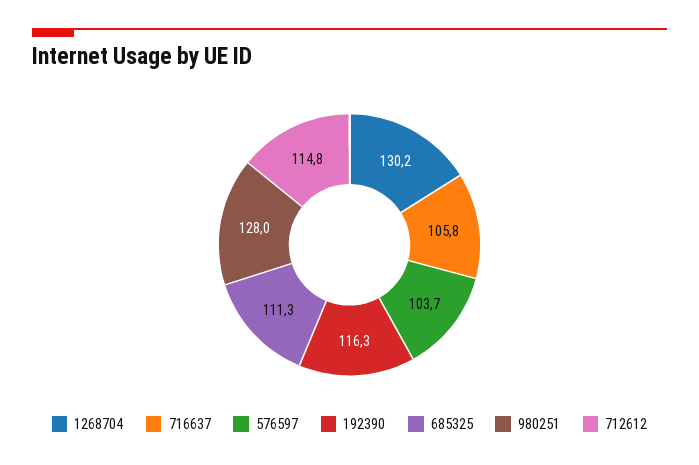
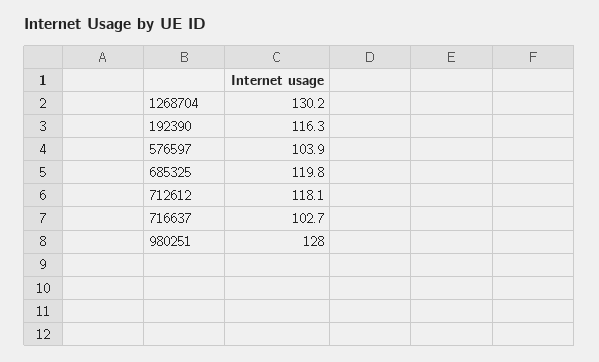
  {
    "1268704": 130.2,
-   "716637": 105.8,
+   "716637": 102.7,
-   "576597": 103.7,
+   "576597": 103.9,
    "192390": 116.3,
-   "685325": 111.3,
+   "685325": 119.8,
    "980251": 128,
-   "712612": 114.8
+   "712612": 118.1
  }

